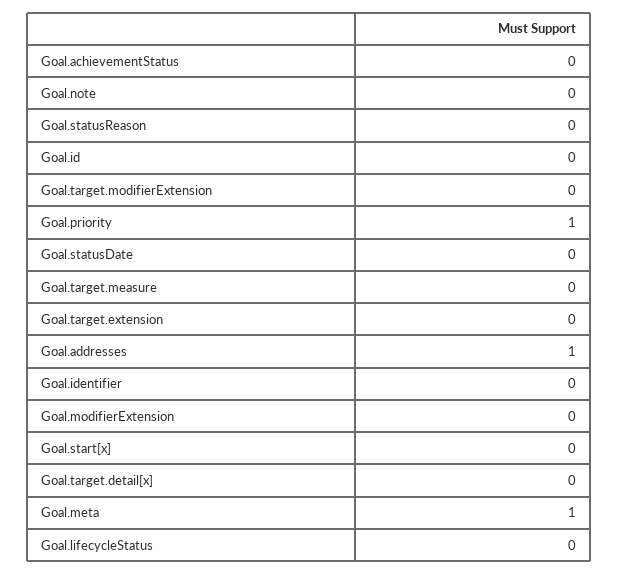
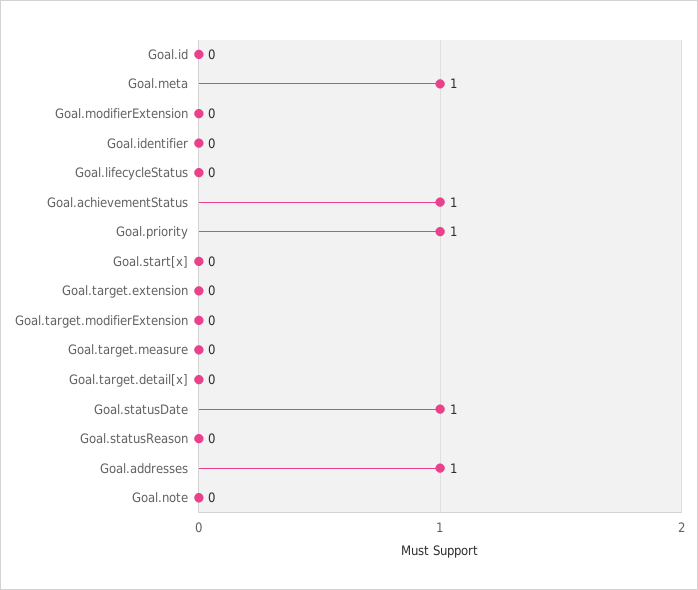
  {
-   "Goal.achievementStatus": 0,
+   "Goal.achievementStatus": 1,
    "Goal.note": 0,
    "Goal.statusReason": 0,
    "Goal.id": 0,
    "Goal.target.modifierExtension": 0,
    "Goal.priority": 1,
-   "Goal.statusDate": 0,
+   "Goal.statusDate": 1,
    "Goal.target.measure": 0,
    "Goal.target.extension": 0,
    "Goal.addresses": 1,
    "Goal.identifier": 0,
    "Goal.modifierExtension": 0,
    "Goal.start[x]": 0,
    "Goal.target.detail[x]": 0,
    "Goal.meta": 1,
    "Goal.lifecycleStatus": 0
  }

